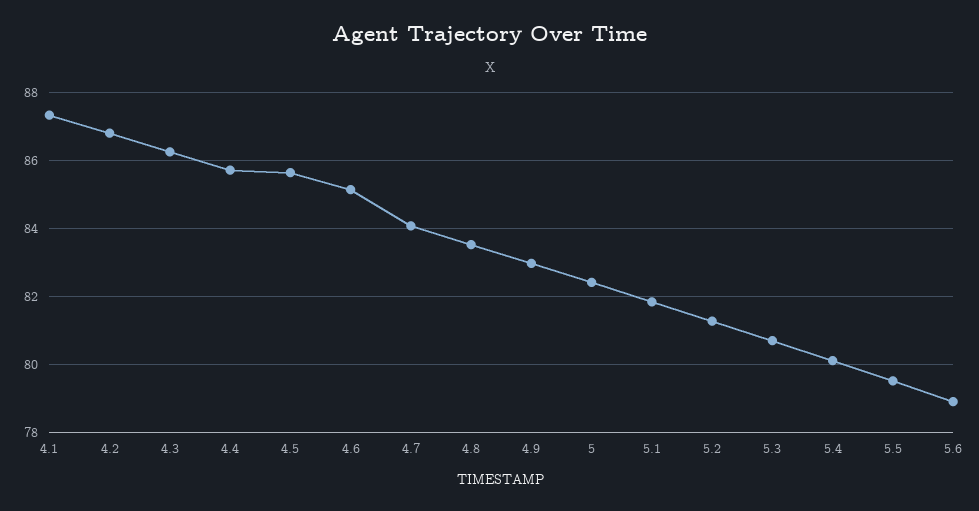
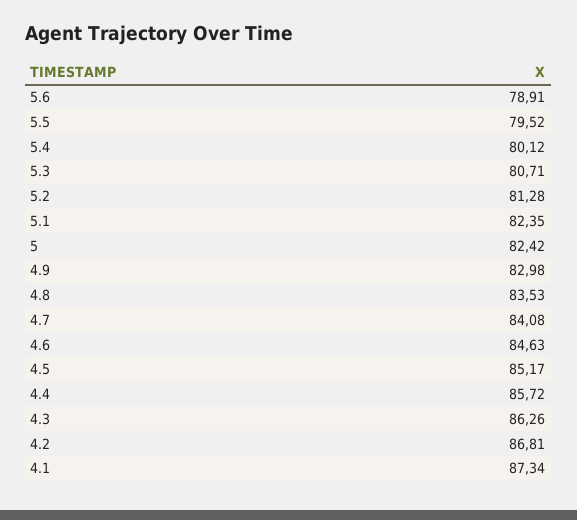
  {
    "4.1": 87.34,
    "4.2": 86.81,
    "4.3": 86.26,
    "4.4": 85.72,
-   "4.5": 85.6,
+   "4.5": 85.17,
-   "4.6": 85.2,
+   "4.6": 84.63,
    "4.7": 84.08,
    "4.8": 83.53,
    "4.9": 82.98,
    "5": 82.42,
-   "5.1": 81.8,
+   "5.1": 82.35,
    "5.2": 81.28,
    "5.3": 80.71,
    "5.4": 80.12,
    "5.5": 79.52,
    "5.6": 78.91
  }

